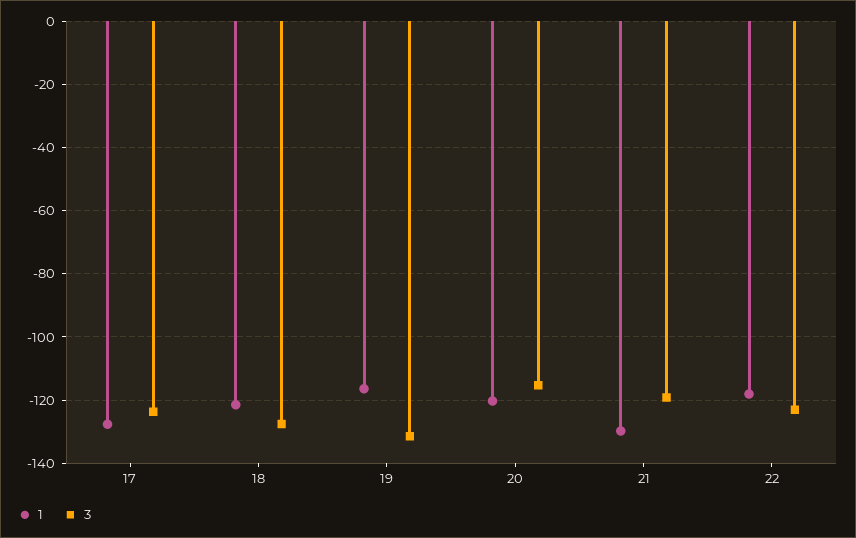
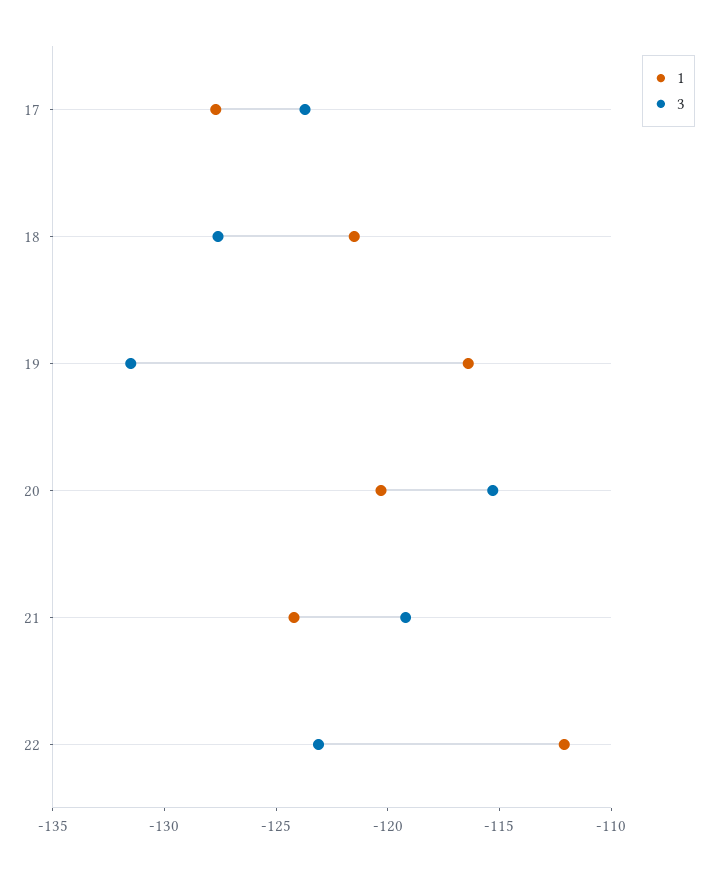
  {
    "1": {
      "17": -128,
      "18": -122,
      "19": -116,
      "20": -120,
-     "21": -130,
+     "21": -124,
-     "22": -118
+     "22": -112
    },
    "3": {
      "17": -124,
      "18": -128,
      "19": -132,
      "20": -115,
      "21": -119,
      "22": -123
    }
  }

